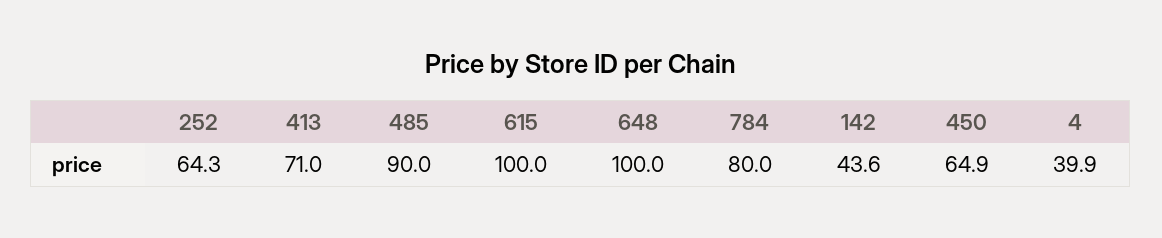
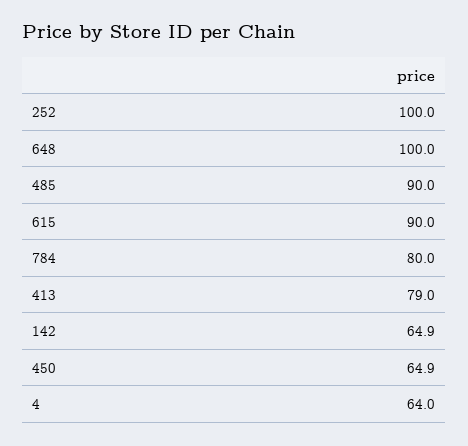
  {
-   "252": 64.3,
+   "252": 100,
-   "413": 71,
+   "413": 79,
    "485": 90,
-   "615": 100,
+   "615": 90,
    "648": 100,
    "784": 80,
-   "142": 43.6,
+   "142": 64.9,
    "450": 64.9,
-   "4": 39.9
+   "4": 64
  }

